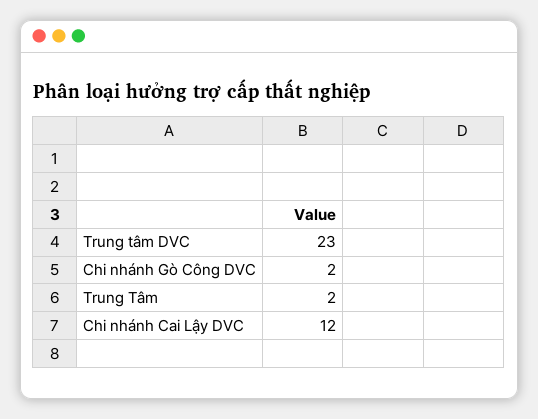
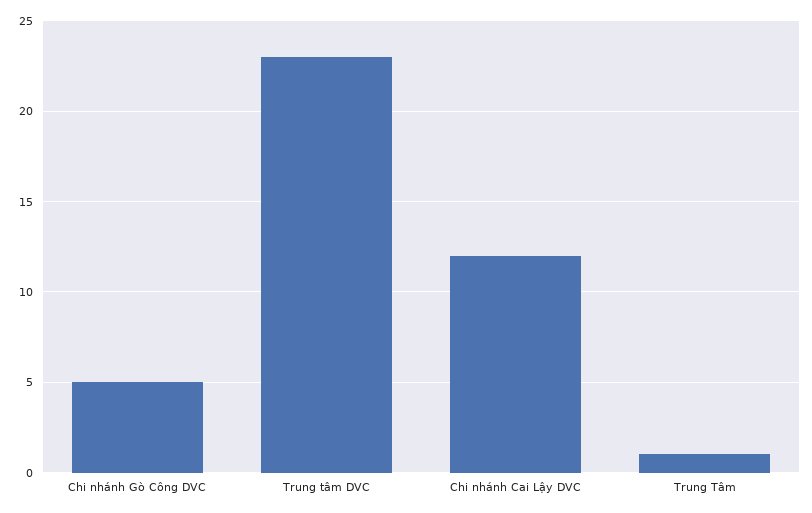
  {
    "Trung tâm DVC": 23,
-   "Chi nhánh Gò Công DVC": 2,
+   "Chi nhánh Gò Công DVC": 5,
-   "Trung Tâm": 2,
+   "Trung Tâm": 1,
    "Chi nhánh Cai Lậy DVC": 12
  }

